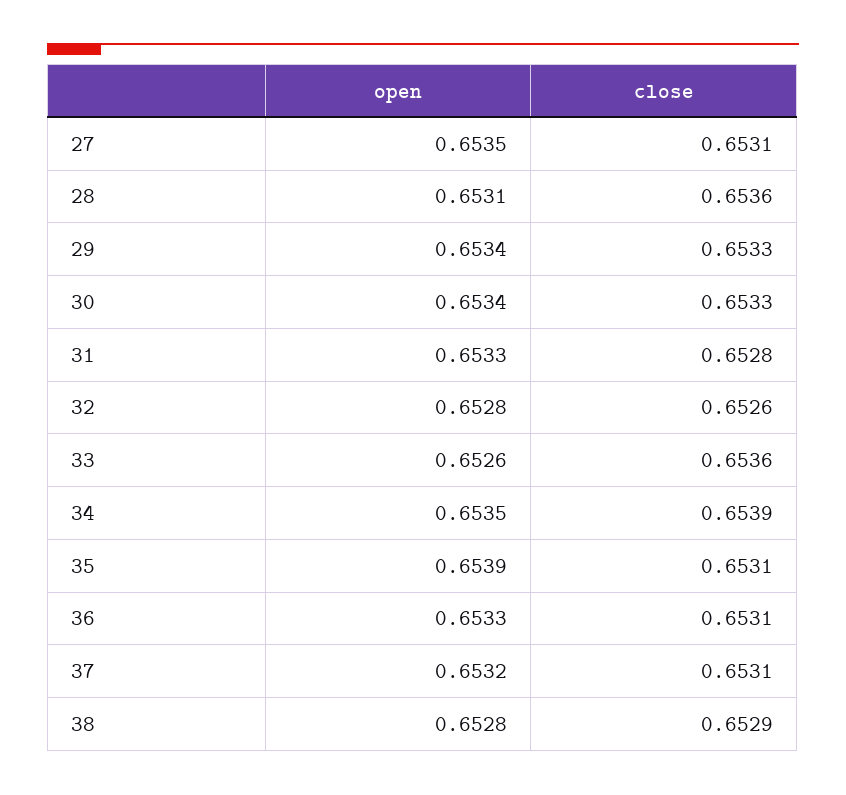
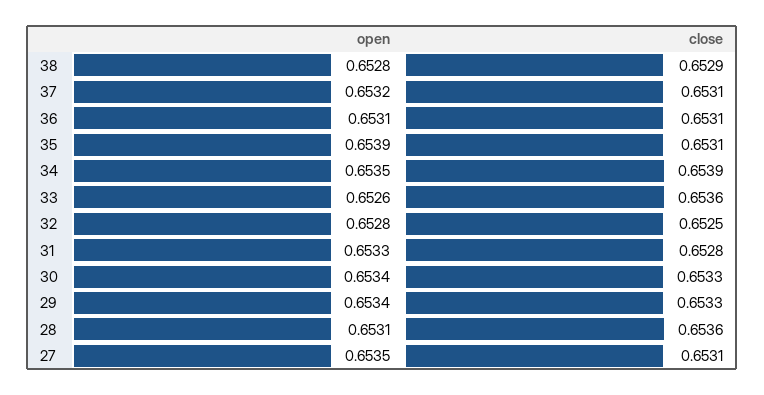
  {
    "open": {
      "27": 0.6535,
      "28": 0.6531,
      "29": 0.6534,
      "30": 0.6534,
      "31": 0.6533,
      "32": 0.6528,
      "33": 0.6526,
      "34": 0.6535,
      "35": 0.6539,
-     "36": 0.6533,
+     "36": 0.6531,
      "37": 0.6532,
      "38": 0.6528
    },
    "close": {
      "27": 0.6531,
      "28": 0.6536,
      "29": 0.6533,
      "30": 0.6533,
      "31": 0.6528,
-     "32": 0.6526,
+     "32": 0.6525,
      "33": 0.6536,
      "34": 0.6539,
      "35": 0.6531,
      "36": 0.6531,
      "37": 0.6531,
      "38": 0.6529
    }
  }

